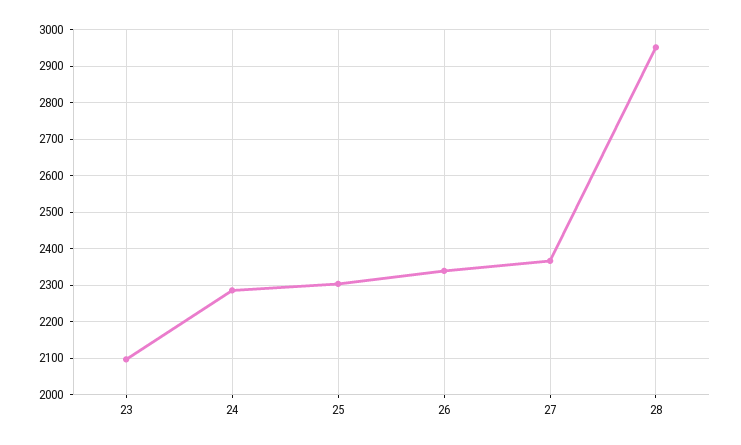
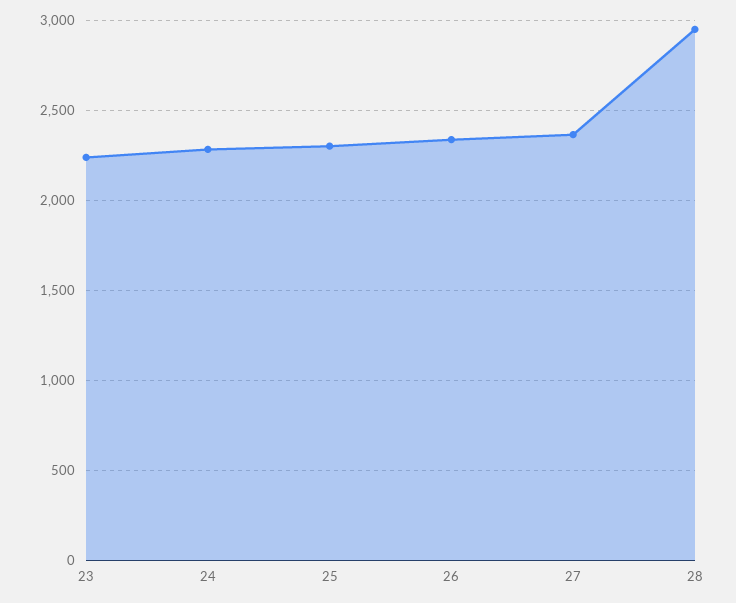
  {
-   "23": 2100,
+   "23": 2250,
    "24": 2280,
    "25": 2300,
    "26": 2340,
    "27": 2360,
    "28": 2960
  }

